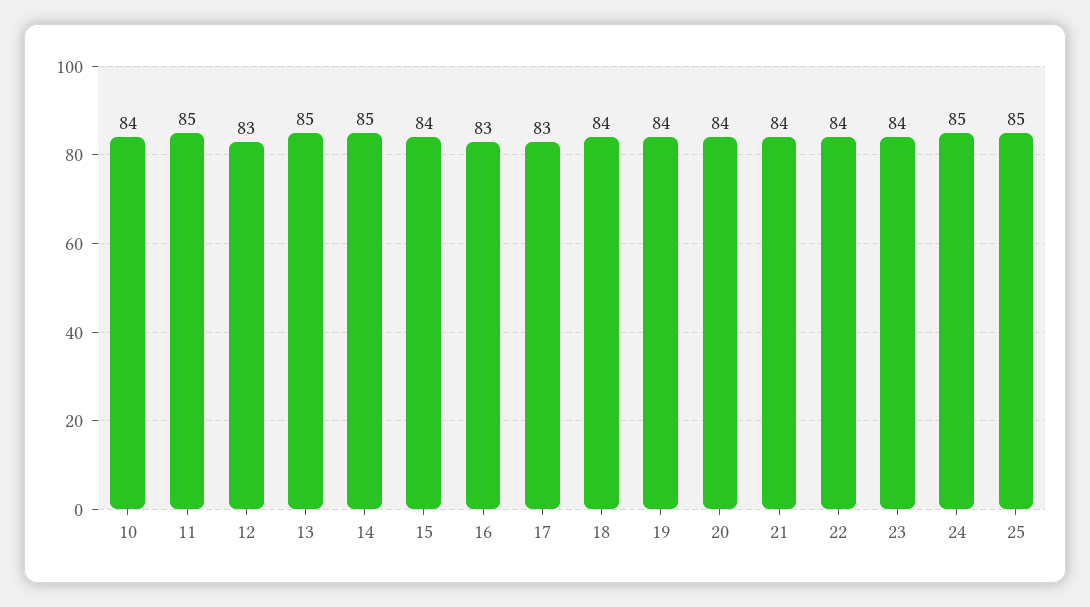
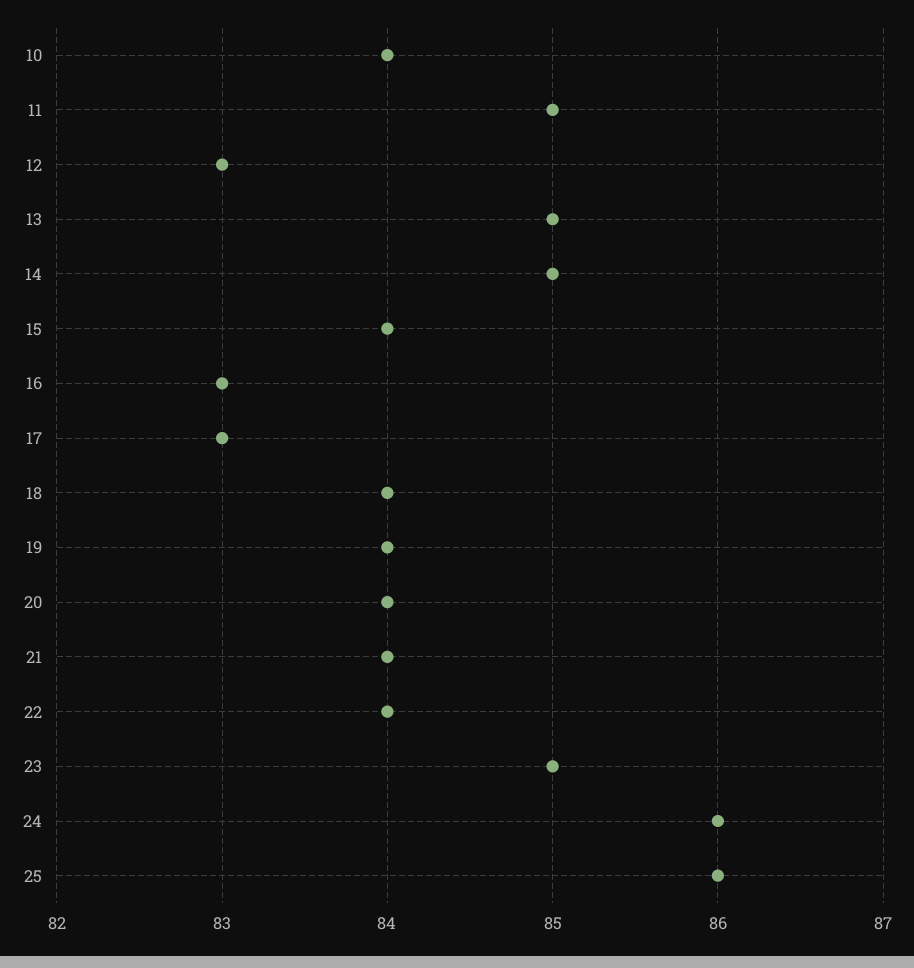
  {
    "10": 84,
    "11": 85,
    "12": 83,
    "13": 85,
    "14": 85,
    "15": 84,
    "16": 83,
    "17": 83,
    "18": 84,
    "19": 84,
    "20": 84,
    "21": 84,
    "22": 84,
-   "23": 84,
+   "23": 85,
-   "24": 85,
+   "24": 86,
-   "25": 85
+   "25": 86
  }

